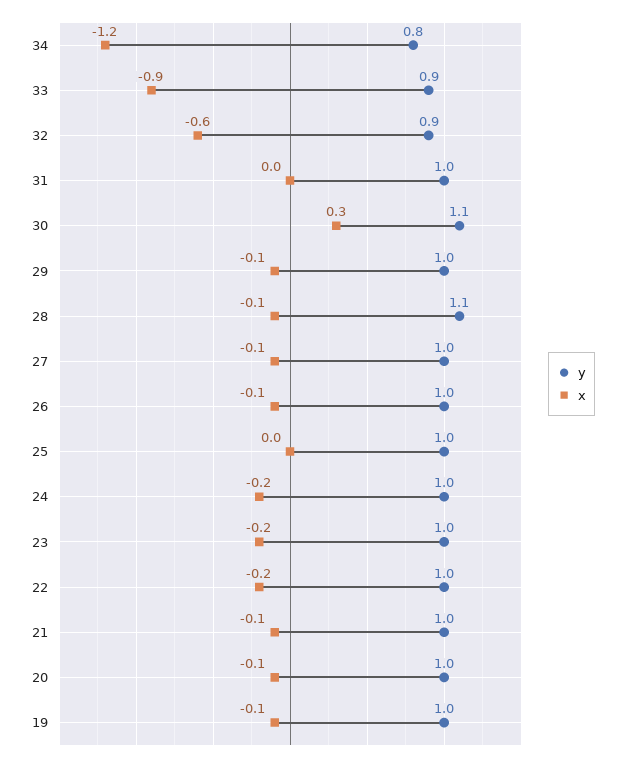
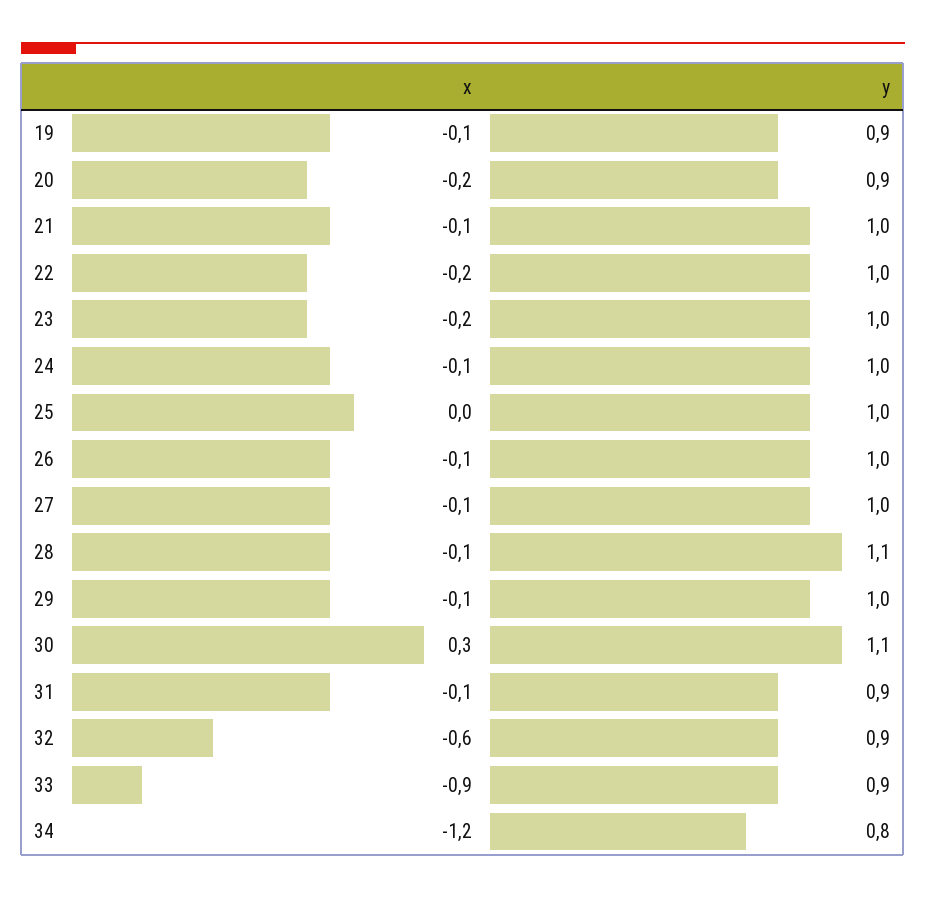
  {
    "y": {
      "34": 0.8,
      "33": 0.9,
      "32": 0.9,
-     "31": 1,
+     "31": 0.9,
      "30": 1.1,
      "29": 1,
      "28": 1.1,
      "27": 1,
      "26": 1,
      "25": 1,
      "24": 1,
      "23": 1,
      "22": 1,
      "21": 1,
-     "20": 1,
+     "20": 0.9,
-     "19": 1
+     "19": 0.9
    },
    "x": {
      "34": -1.2,
      "33": -0.9,
      "32": -0.6,
-     "31": 0,
+     "31": -0.1,
      "30": 0.3,
      "29": -0.1,
      "28": -0.1,
      "27": -0.1,
      "26": -0.1,
      "25": 0,
-     "24": -0.2,
+     "24": -0.1,
      "23": -0.2,
      "22": -0.2,
      "21": -0.1,
-     "20": -0.1,
+     "20": -0.2,
      "19": -0.1
    }
  }

